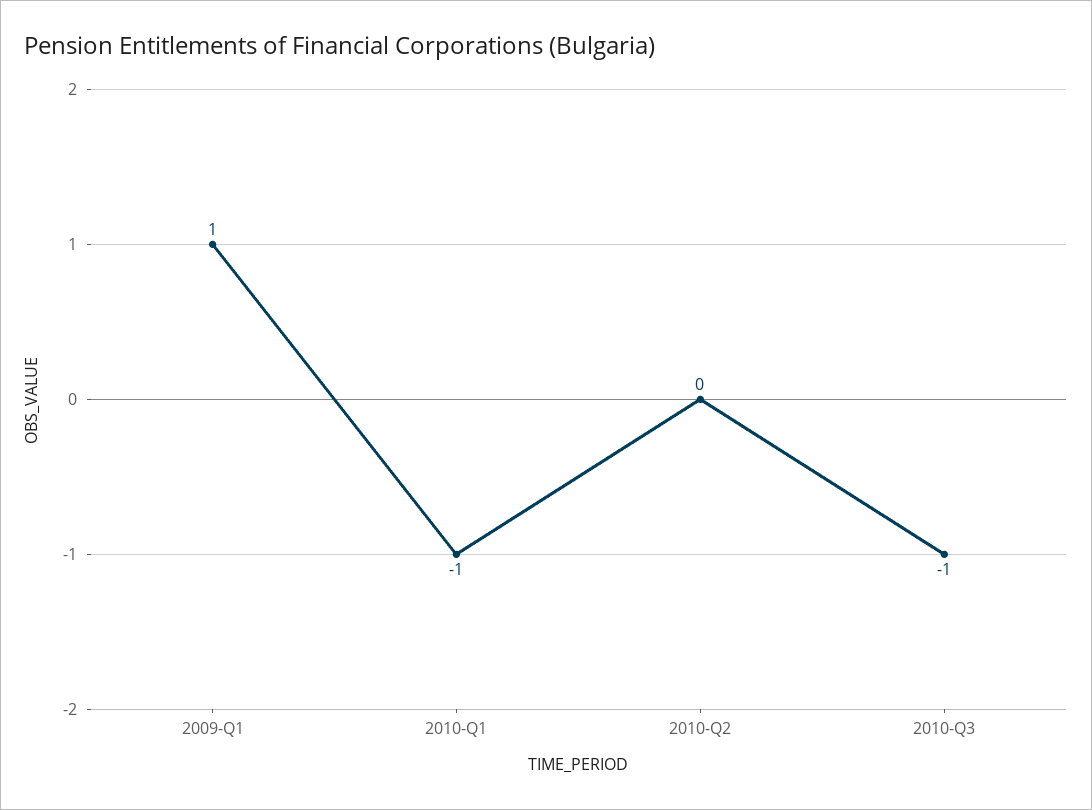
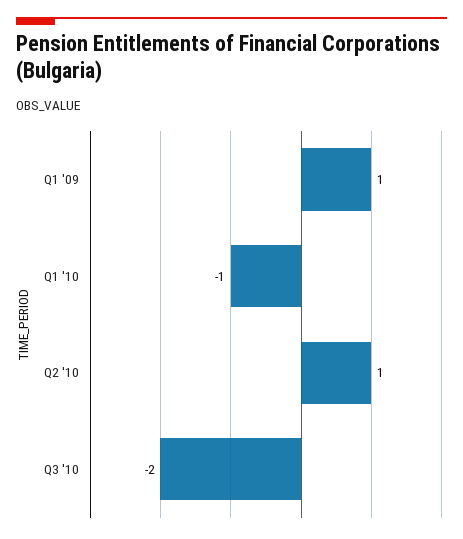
  {
    "2009-Q1": 1,
    "2010-Q1": -1,
-   "2010-Q2": 0,
+   "2010-Q2": 1,
-   "2010-Q3": -1
+   "2010-Q3": -2
  }

